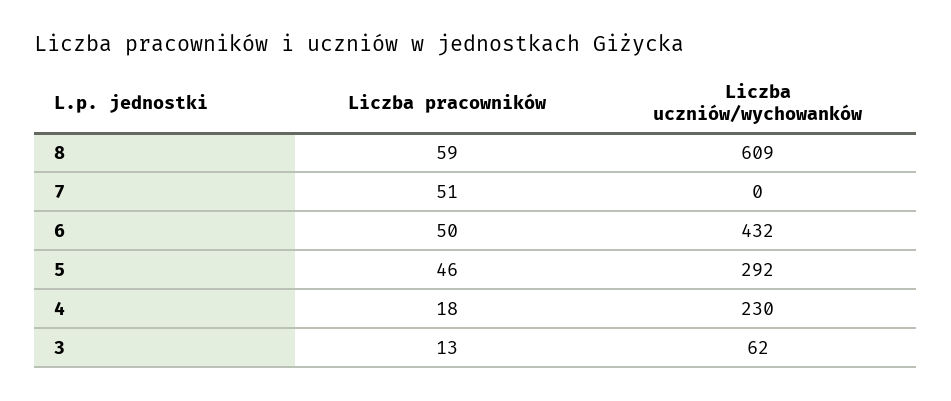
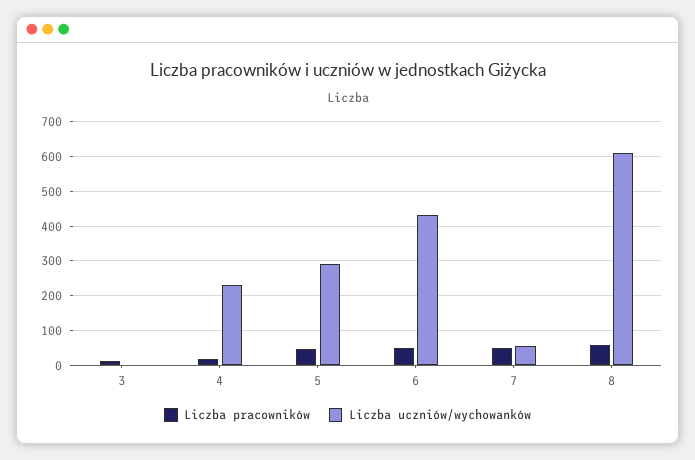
  {
    "Liczba pracowników": {
      "8": 59,
      "7": 51,
      "6": 50,
      "5": 46,
      "4": 18,
      "3": 13
    },
    "Liczba uczniów/wychowanków": {
      "8": 609,
-     "7": 0,
+     "7": 60,
      "6": 432,
      "5": 292,
      "4": 230,
-     "3": 62
+     "3": 0
    }
  }

